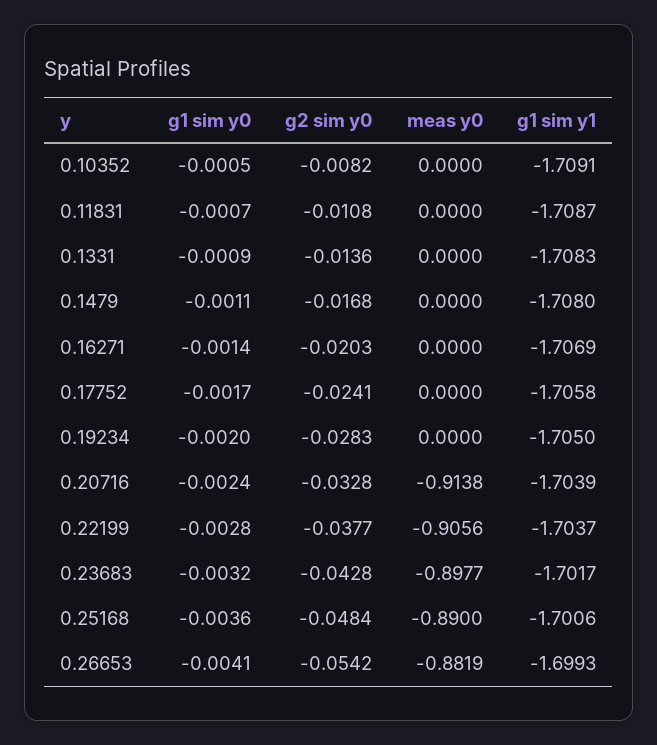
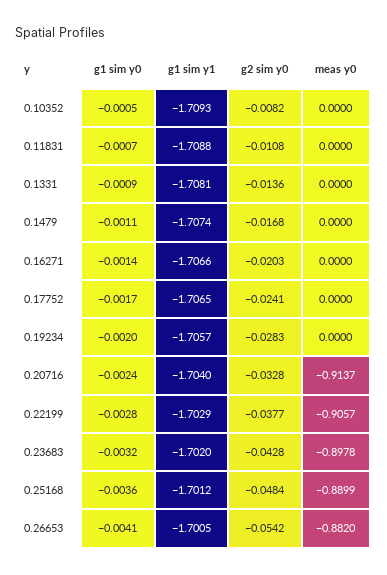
  {
    "g1 sim y0": {
      "0.10352": -0.0005,
      "0.11831": -0.0007,
      "0.1331": -0.0009,
      "0.1479": -0.0011,
      "0.16271": -0.0014,
      "0.17752": -0.0017,
      "0.19234": -0.002,
      "0.20716": -0.0024,
      "0.22199": -0.0028,
      "0.23683": -0.0032,
      "0.25168": -0.0036,
      "0.26653": -0.0041
    },
    "g2 sim y0": {
      "0.10352": -0.0082,
      "0.11831": -0.0108,
      "0.1331": -0.0136,
      "0.1479": -0.0168,
      "0.16271": -0.0203,
      "0.17752": -0.0241,
      "0.19234": -0.0283,
      "0.20716": -0.0328,
      "0.22199": -0.0377,
      "0.23683": -0.0428,
      "0.25168": -0.0484,
      "0.26653": -0.0542
    },
    "meas y0": {
      "0.10352": 0,
      "0.11831": 0,
      "0.1331": 0,
      "0.1479": 0,
      "0.16271": 0,
      "0.17752": 0,
      "0.19234": 0,
-     "0.20716": -0.9138,
+     "0.20716": -0.9137,
-     "0.22199": -0.9056,
+     "0.22199": -0.9057,
-     "0.23683": -0.8977,
+     "0.23683": -0.8978,
-     "0.25168": -0.89,
+     "0.25168": -0.8899,
-     "0.26653": -0.8819
+     "0.26653": -0.882
    },
    "g1 sim y1": {
-     "0.10352": -1.7091,
+     "0.10352": -1.7093,
-     "0.11831": -1.7087,
+     "0.11831": -1.7088,
-     "0.1331": -1.7083,
+     "0.1331": -1.7081,
-     "0.1479": -1.708,
+     "0.1479": -1.7074,
-     "0.16271": -1.7069,
+     "0.16271": -1.7066,
-     "0.17752": -1.7058,
+     "0.17752": -1.7065,
-     "0.19234": -1.705,
+     "0.19234": -1.7057,
-     "0.20716": -1.7039,
+     "0.20716": -1.704,
-     "0.22199": -1.7037,
+     "0.22199": -1.7029,
-     "0.23683": -1.7017,
+     "0.23683": -1.702,
-     "0.25168": -1.7006,
+     "0.25168": -1.7012,
-     "0.26653": -1.6993
+     "0.26653": -1.7005
    }
  }

